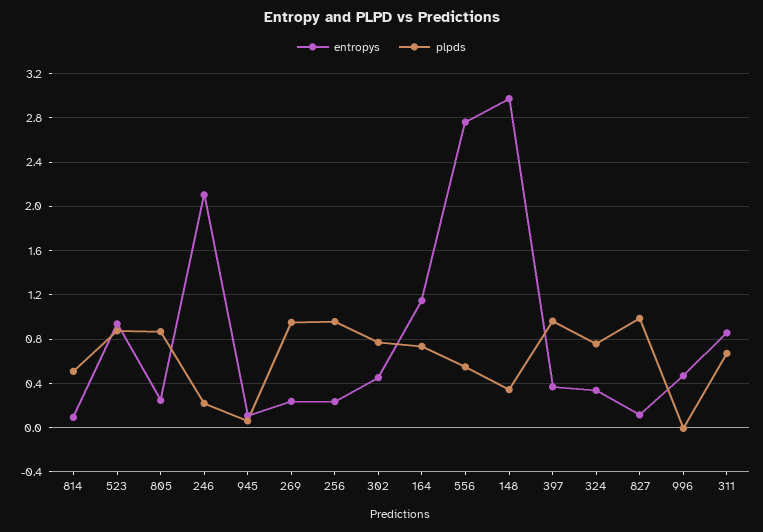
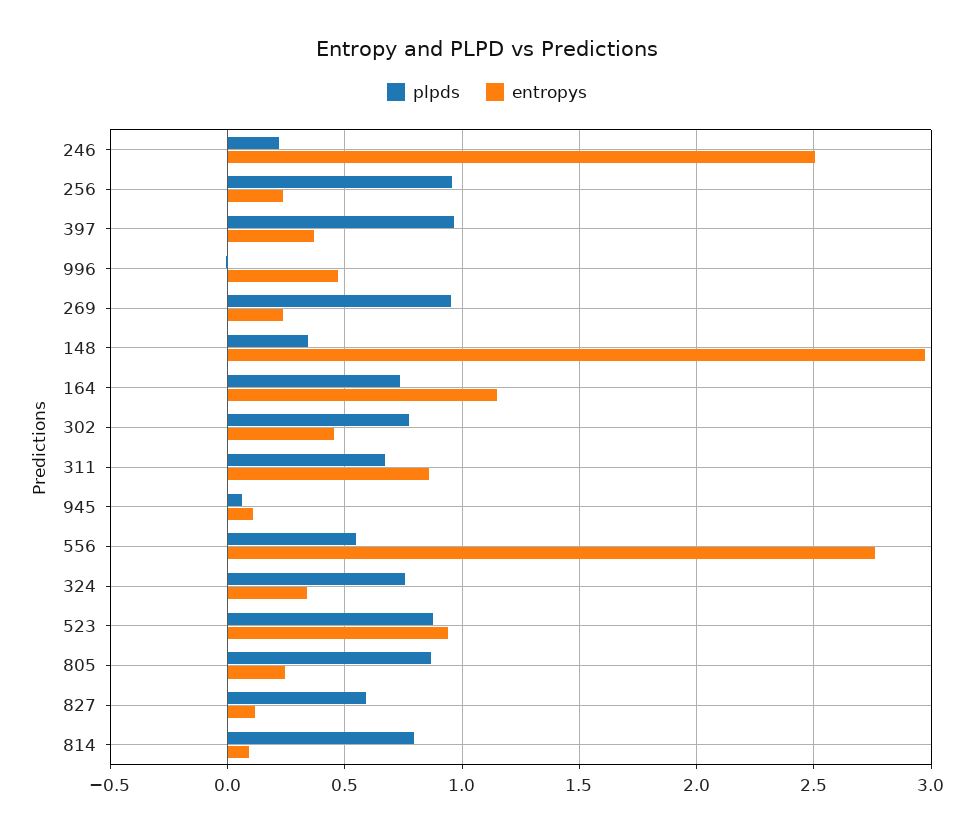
  {
    "entropys": {
      "814": 0.1,
      "523": 0.95,
      "805": 0.25,
-     "246": 2.1,
+     "246": 2.5,
      "945": 0.1,
      "269": 0.25,
      "256": 0.25,
      "302": 0.45,
      "164": 1.15,
      "556": 2.75,
      "148": 2.95,
      "397": 0.35,
      "324": 0.35,
      "827": 0.1,
      "996": 0.45,
      "311": 0.85
    },
    "plpds": {
-     "814": 0.5,
+     "814": 0.8,
      "523": 0.9,
      "805": 0.85,
      "246": 0.2,
      "945": 0.05,
      "269": 0.95,
      "256": 0.95,
      "302": 0.75,
      "164": 0.75,
      "556": 0.55,
      "148": 0.35,
      "397": 0.95,
      "324": 0.75,
-     "827": 1,
+     "827": 0.6,
      "996": 0,
      "311": 0.65
    }
  }

